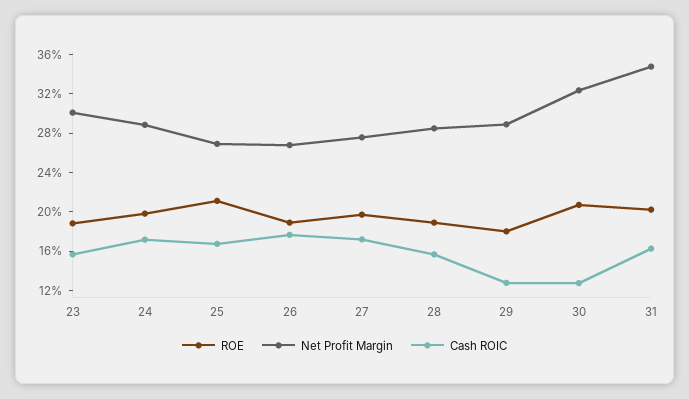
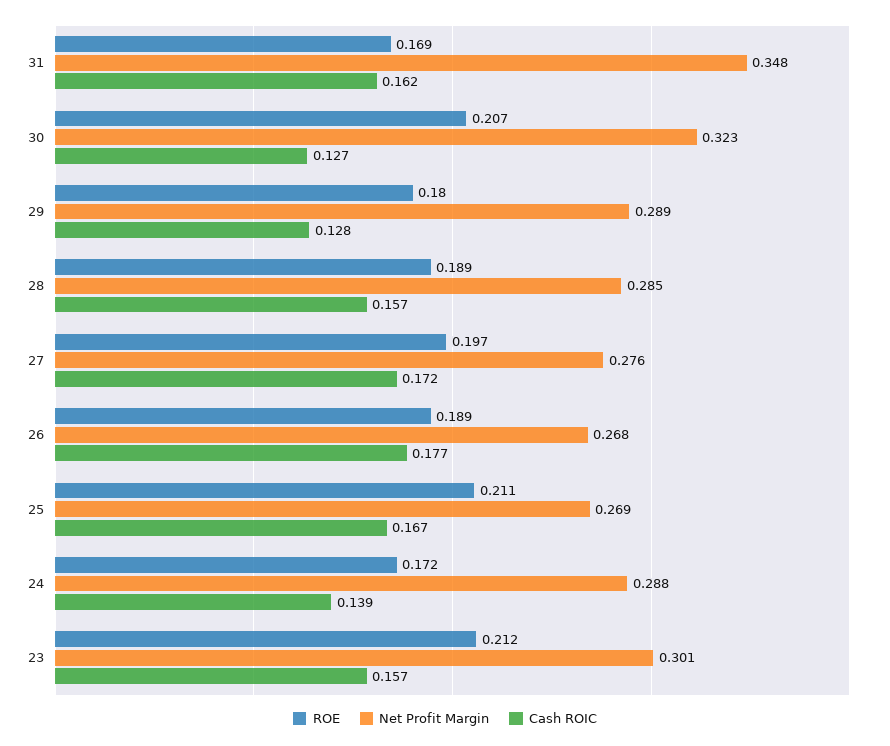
  {
    "ROE": {
-     "23": 0.19,
+     "23": 0.212,
-     "24": 0.2,
+     "24": 0.172,
      "25": 0.211,
      "26": 0.189,
      "27": 0.197,
      "28": 0.189,
      "29": 0.18,
      "30": 0.207,
-     "31": 0.2
+     "31": 0.169
    },
    "Net Profit Margin": {
      "23": 0.301,
      "24": 0.288,
      "25": 0.269,
      "26": 0.268,
      "27": 0.276,
      "28": 0.285,
      "29": 0.289,
      "30": 0.323,
      "31": 0.348
    },
    "Cash ROIC": {
      "23": 0.157,
-     "24": 0.17,
+     "24": 0.139,
      "25": 0.167,
      "26": 0.177,
      "27": 0.172,
      "28": 0.157,
      "29": 0.128,
      "30": 0.127,
      "31": 0.162
    }
  }

